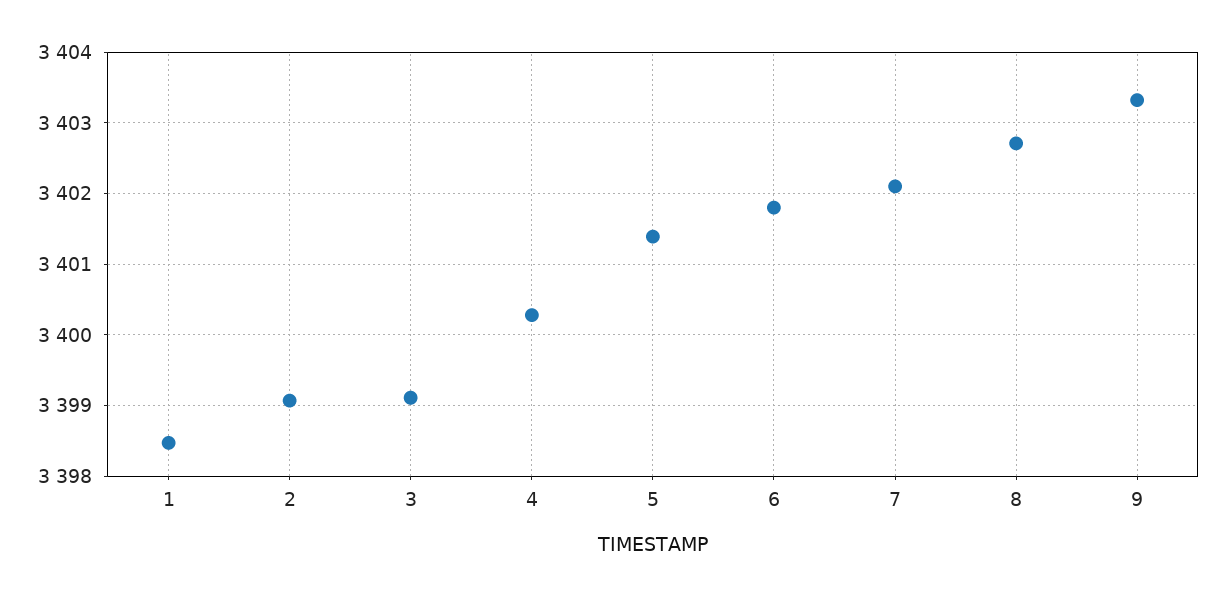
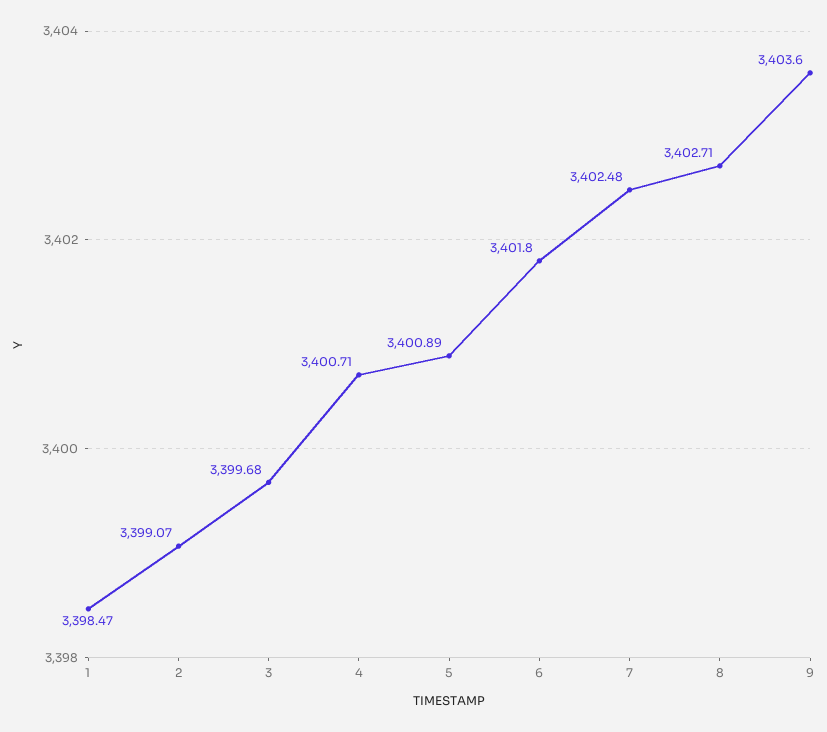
  {
    "1": 3398.47,
    "2": 3399.07,
-   "3": 3399.1,
+   "3": 3399.68,
-   "4": 3400.3,
+   "4": 3400.71,
-   "5": 3401.4,
+   "5": 3400.89,
    "6": 3401.8,
-   "7": 3402.1,
+   "7": 3402.48,
    "8": 3402.71,
-   "9": 3403.3
+   "9": 3403.6
  }

